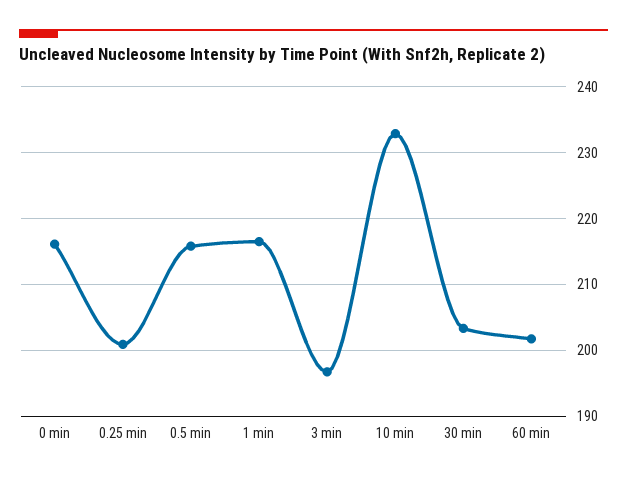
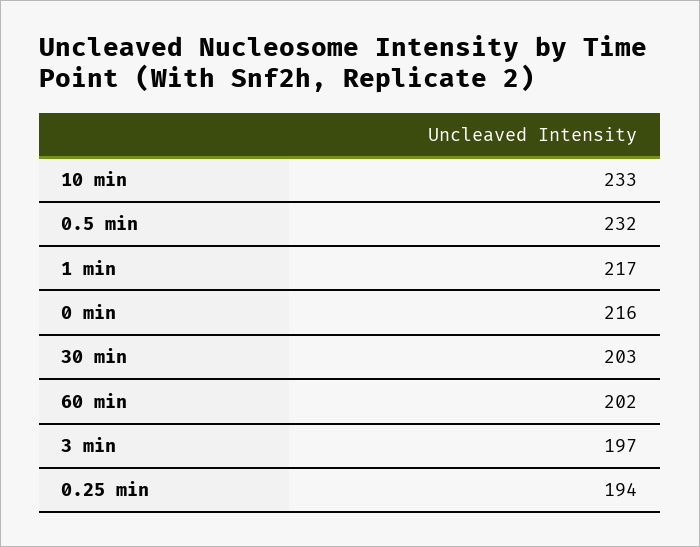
  {
    "0 min": 216,
-   "0.25 min": 201,
+   "0.25 min": 194,
-   "0.5 min": 216,
+   "0.5 min": 232,
    "1 min": 217,
    "3 min": 197,
    "10 min": 233,
    "30 min": 203,
    "60 min": 202
  }

